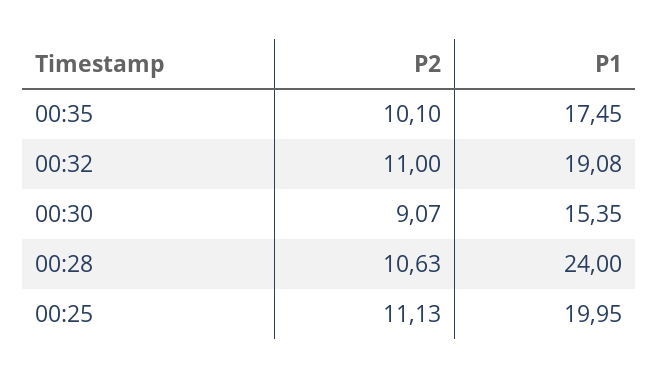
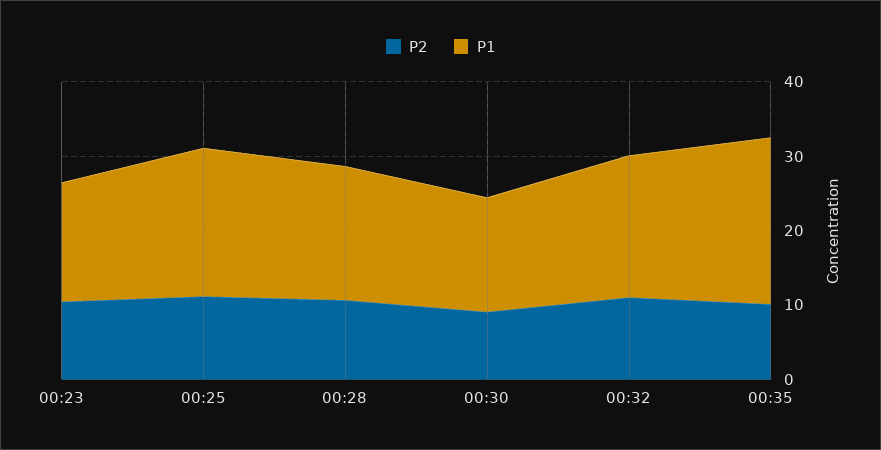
  {
    "P2": {
      "00:35": 10.1,
      "00:32": 11,
      "00:30": 9.07,
      "00:28": 10.63,
-     "00:25": 11.13
+     "00:25": 11.13,
+     "00:23": 10
    },
    "P1": {
-     "00:35": 17.45,
+     "00:35": 22,
      "00:32": 19.08,
      "00:30": 15.35,
-     "00:28": 24,
+     "00:28": 18,
-     "00:25": 19.95
+     "00:25": 19.95,
+     "00:23": 16
    }
  }

